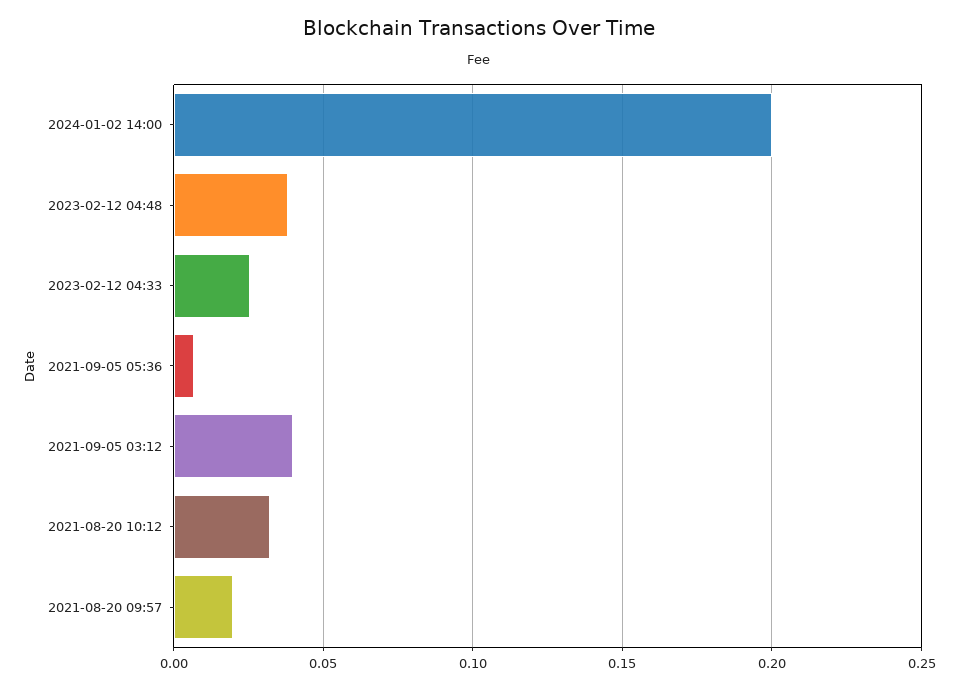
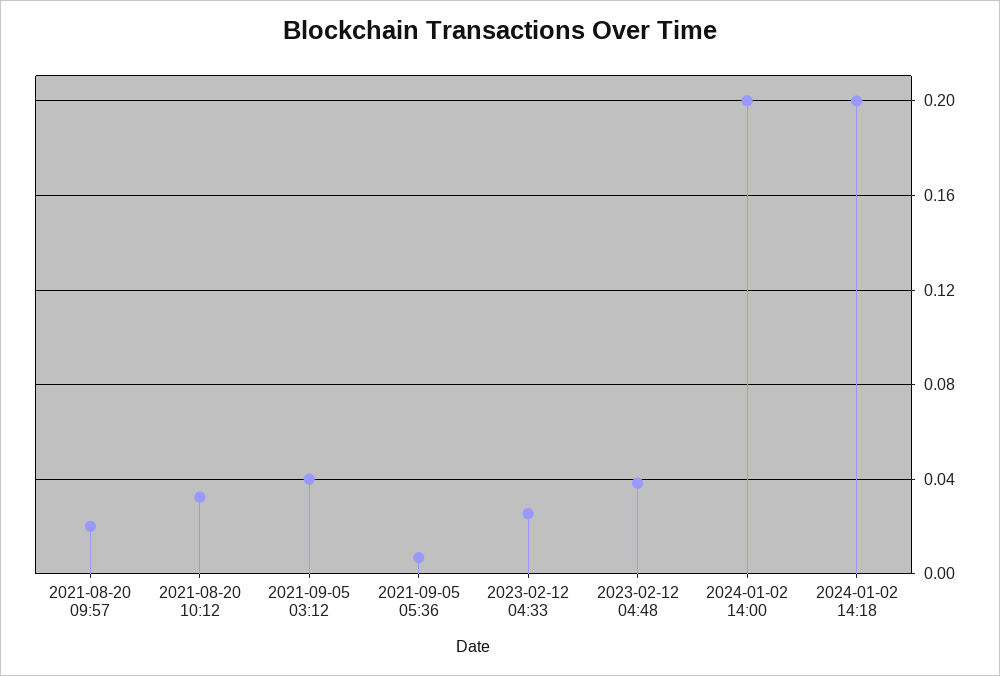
  {
    "2024-01-02 14:00": 0.2,
    "2023-02-12 04:48": 0.04,
    "2023-02-12 04:33": 0.025,
    "2021-09-05 05:36": 0.005,
    "2021-09-05 03:12": 0.04,
    "2021-08-20 10:12": 0.03,
-   "2021-08-20 09:57": 0.02
+   "2021-08-20 09:57": 0.02,
+   "2024-01-02 14:18": 0.2
  }

